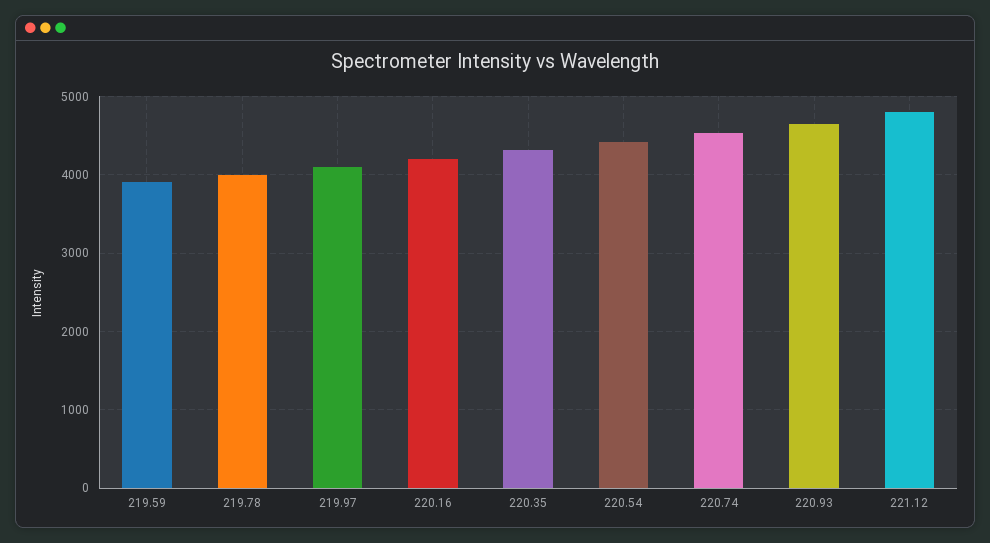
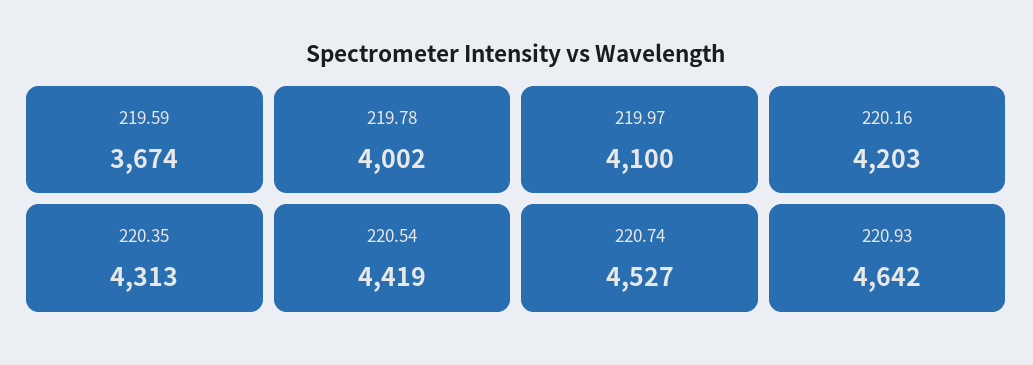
  {
-   "219.59": 3900,
+   "219.59": 3674,
    "219.78": 4002,
    "219.97": 4100,
    "220.16": 4203,
    "220.35": 4313,
    "220.54": 4419,
    "220.74": 4527,
-   "220.93": 4642,
+   "220.93": 4642
-   "221.12": 4800
  }

